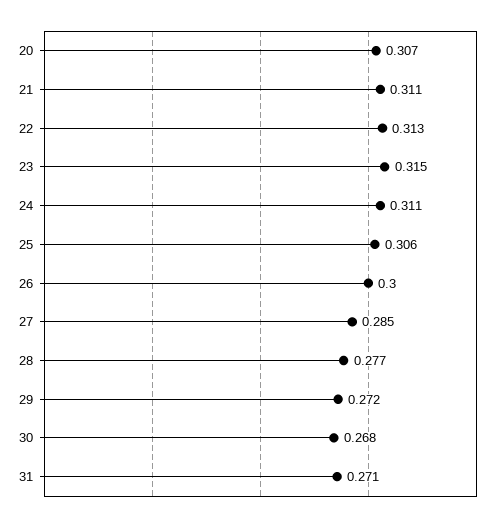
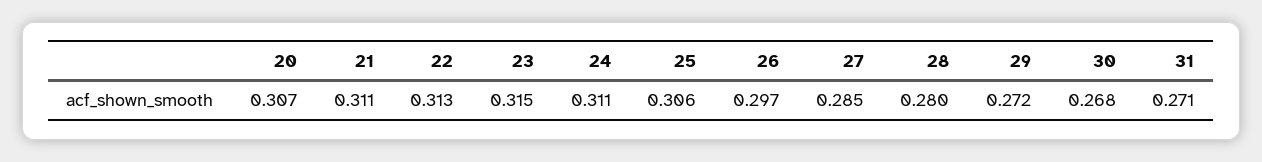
  {
    "20": 0.307,
    "21": 0.311,
    "22": 0.313,
    "23": 0.315,
    "24": 0.311,
    "25": 0.306,
-   "26": 0.3,
+   "26": 0.297,
    "27": 0.285,
-   "28": 0.277,
+   "28": 0.28,
    "29": 0.272,
    "30": 0.268,
    "31": 0.271
  }

